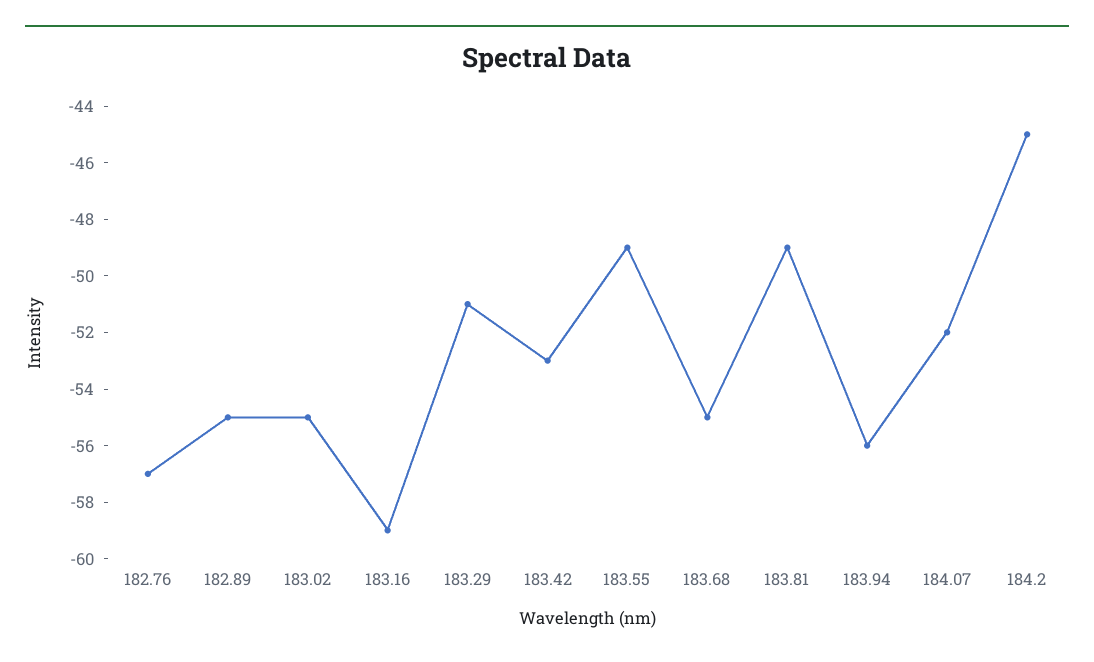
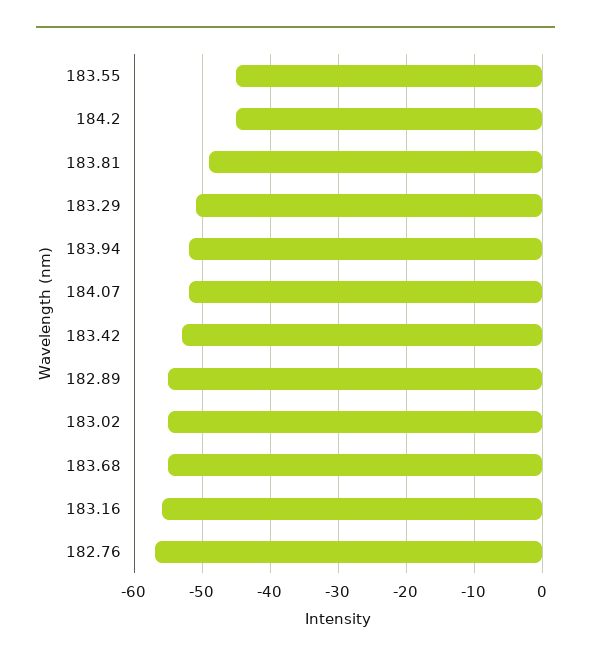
  {
    "182.76": -57,
    "182.89": -55,
    "183.02": -55,
-   "183.16": -59,
+   "183.16": -56,
    "183.29": -51,
    "183.42": -53,
-   "183.55": -49,
+   "183.55": -45,
    "183.68": -55,
    "183.81": -49,
-   "183.94": -56,
+   "183.94": -52,
    "184.07": -52,
    "184.2": -45
  }

